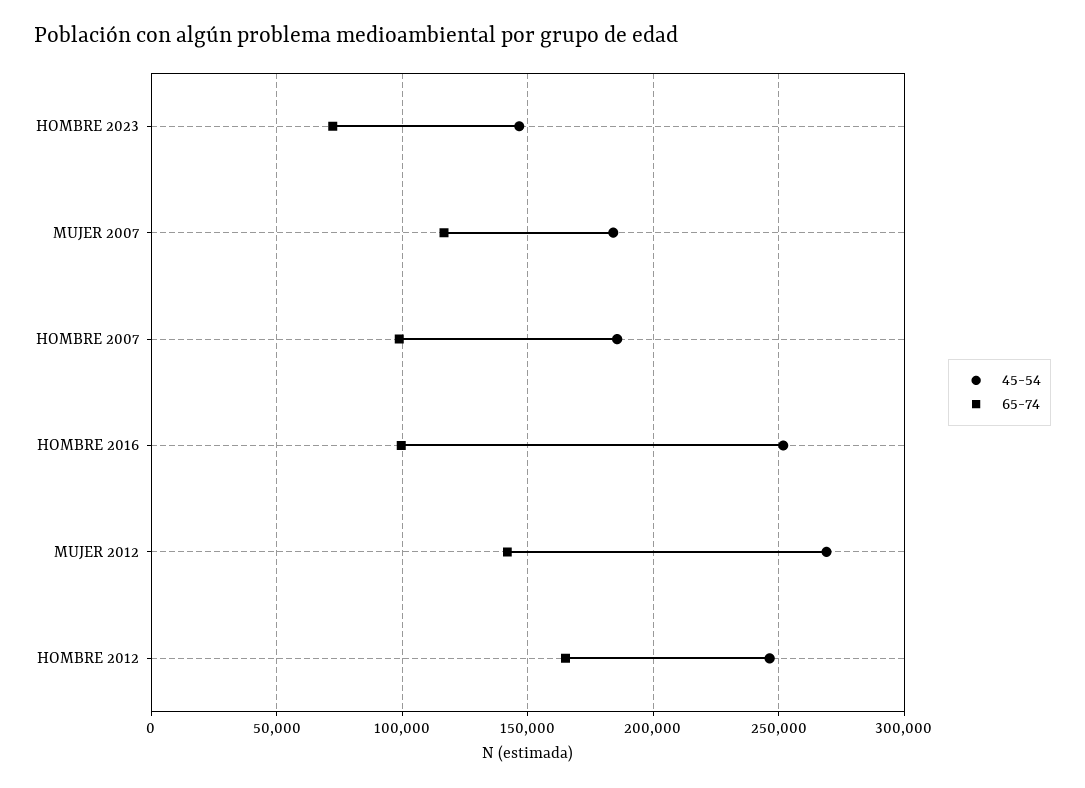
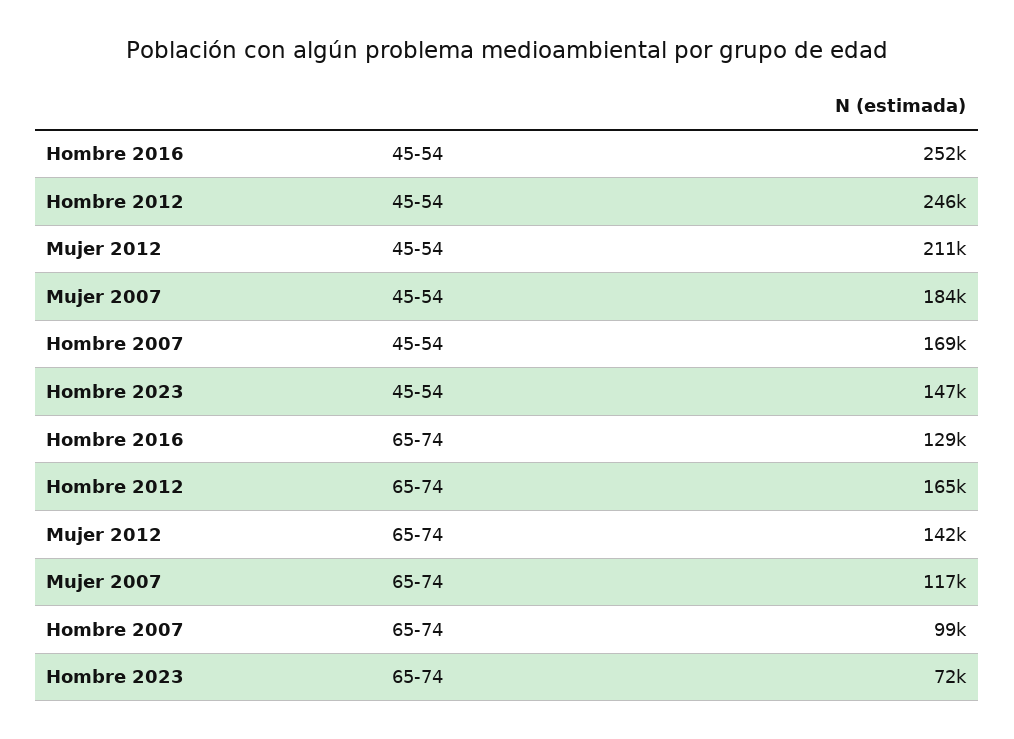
  {
    "45-54": {
      "HOMBRE 2023": 147000,
      "MUJER 2007": 184000,
-     "HOMBRE 2007": 185000,
+     "HOMBRE 2007": 169000,
      "HOMBRE 2016": 252000,
-     "MUJER 2012": 270000,
+     "MUJER 2012": 211000,
      "HOMBRE 2012": 246000
    },
    "65-74": {
      "HOMBRE 2023": 72000,
      "MUJER 2007": 117000,
      "HOMBRE 2007": 99000,
-     "HOMBRE 2016": 100000,
+     "HOMBRE 2016": 129000,
      "MUJER 2012": 142000,
      "HOMBRE 2012": 165000
    }
  }

